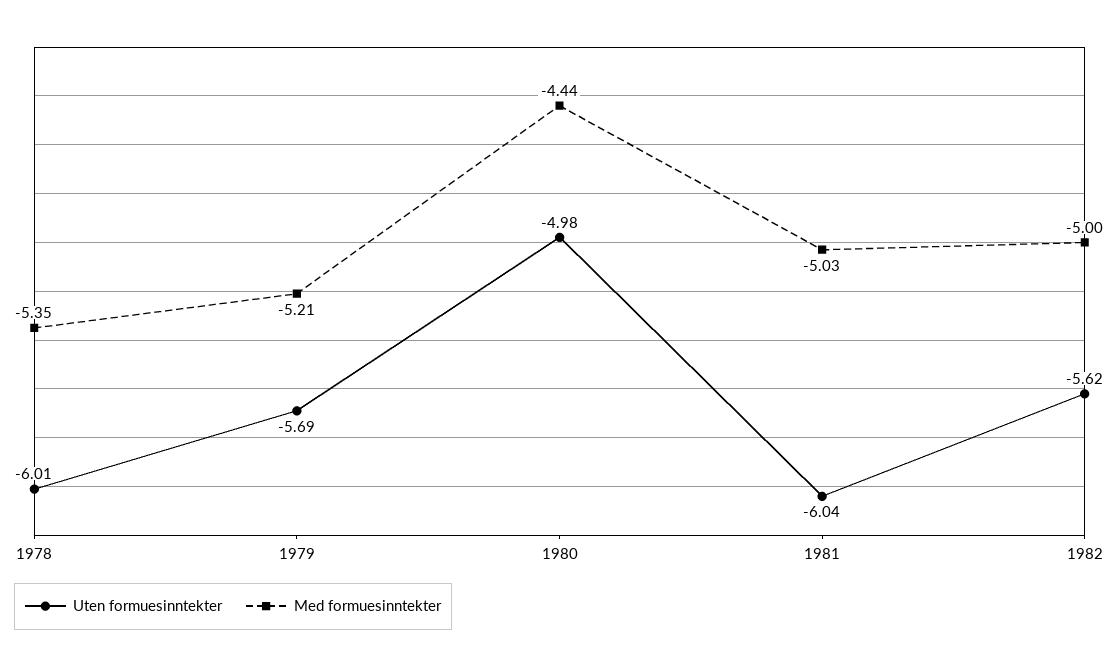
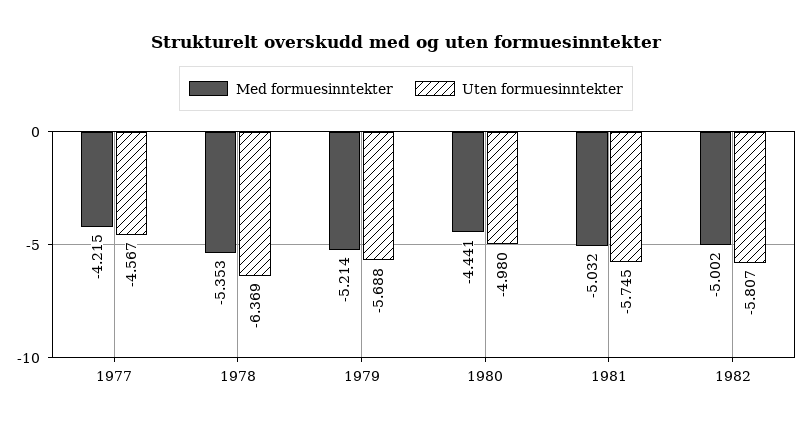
  {
    "Uten formuesinntekter": {
-     "1978": -6.01,
+     "1978": -6.369,
      "1979": -5.688,
      "1980": -4.98,
-     "1981": -6.04,
+     "1981": -5.745,
-     "1982": -5.62
+     "1982": -5.807,
+     "1977": -4.567
    },
    "Med formuesinntekter": {
      "1978": -5.353,
      "1979": -5.214,
      "1980": -4.441,
      "1981": -5.032,
-     "1982": -5.002
+     "1982": -5.002,
+     "1977": -4.215
    }
  }

